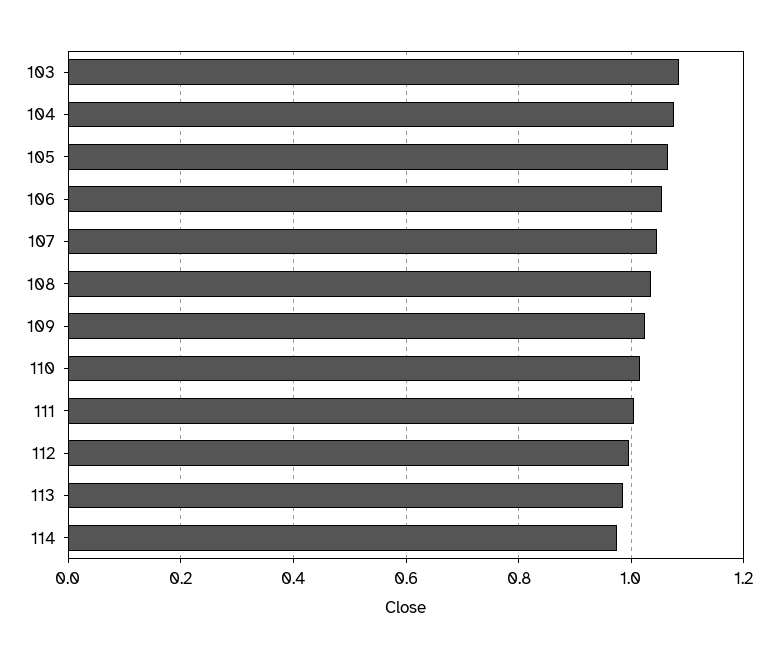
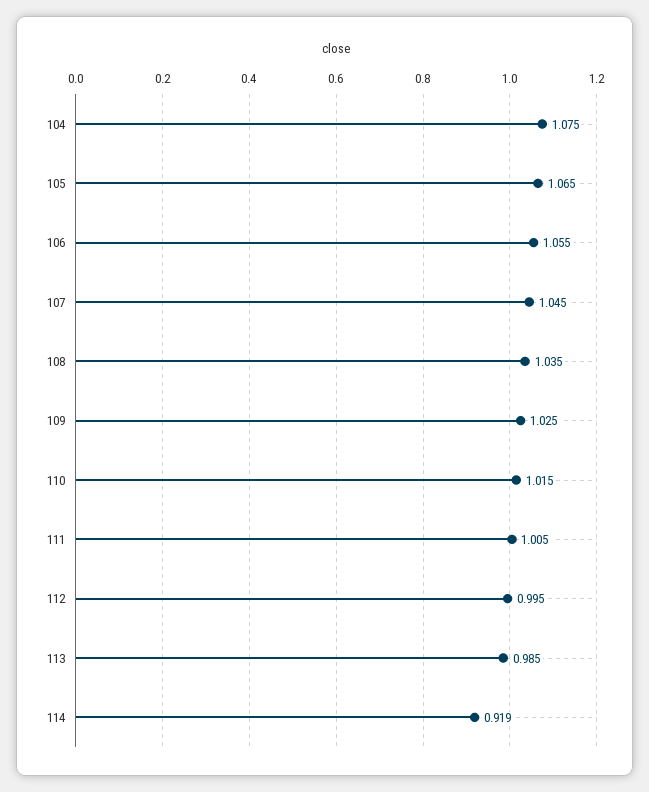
  {
-   "103": 1.08,
    "104": 1.075,
    "105": 1.065,
    "106": 1.055,
    "107": 1.045,
    "108": 1.035,
    "109": 1.025,
    "110": 1.015,
    "111": 1.005,
    "112": 0.995,
    "113": 0.985,
-   "114": 0.98
+   "114": 0.919
  }

